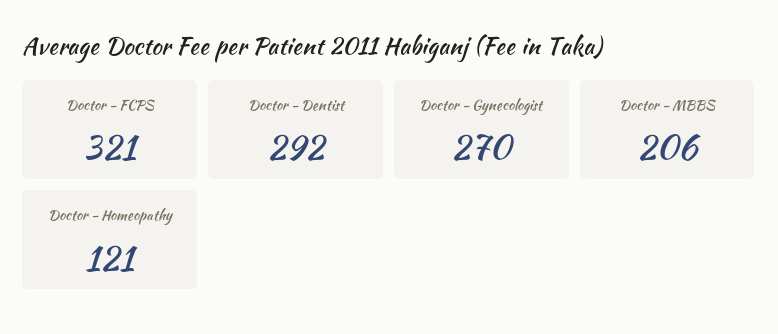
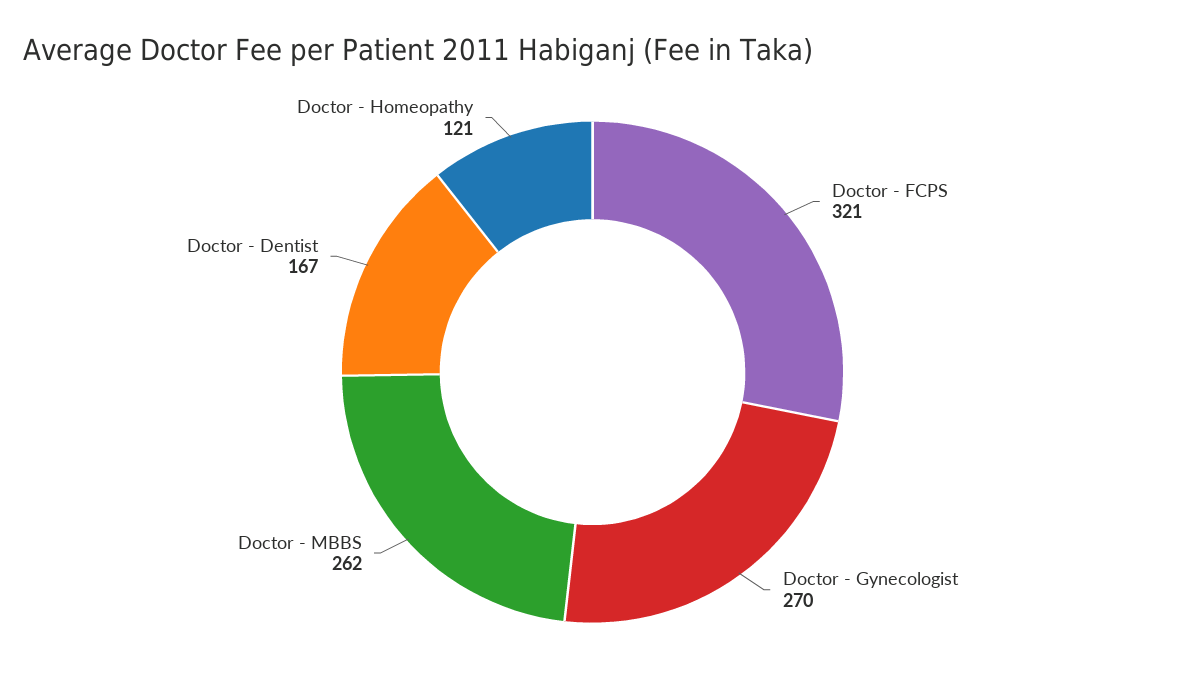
  {
    "Doctor - FCPS": 321,
-   "Doctor - Dentist": 292,
+   "Doctor - Dentist": 167,
    "Doctor - Gynecologist": 270,
-   "Doctor - MBBS": 206,
+   "Doctor - MBBS": 262,
    "Doctor - Homeopathy": 121
  }

